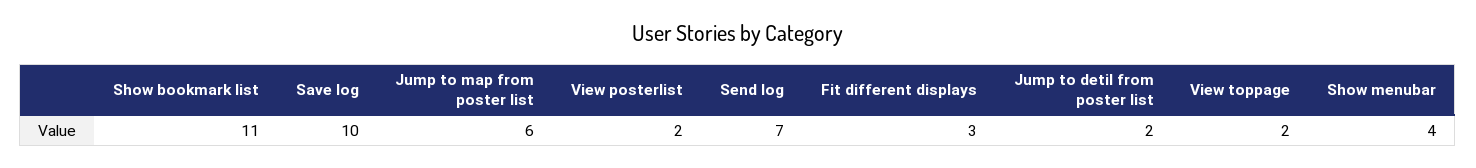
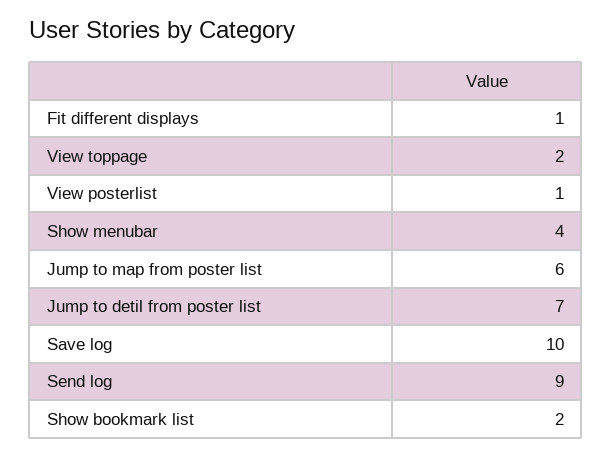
  {
-   "Show bookmark list": 11,
+   "Show bookmark list": 2,
    "Save log": 10,
    "Jump to map from poster list": 6,
-   "View posterlist": 2,
+   "View posterlist": 1,
-   "Send log": 7,
+   "Send log": 9,
-   "Fit different displays": 3,
+   "Fit different displays": 1,
-   "Jump to detil from poster list": 2,
+   "Jump to detil from poster list": 7,
    "View toppage": 2,
    "Show menubar": 4
  }

